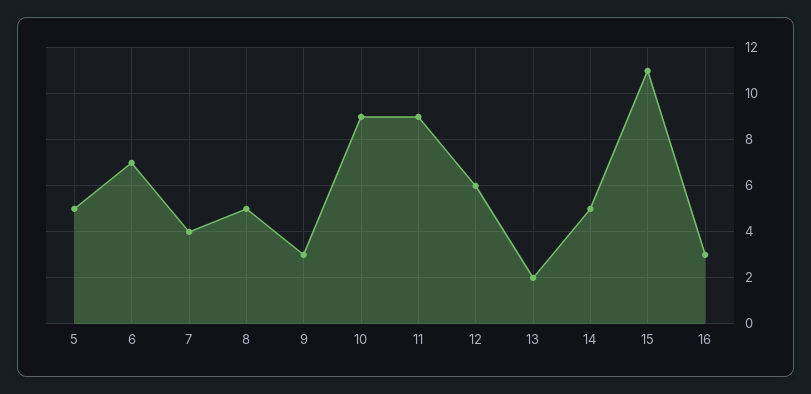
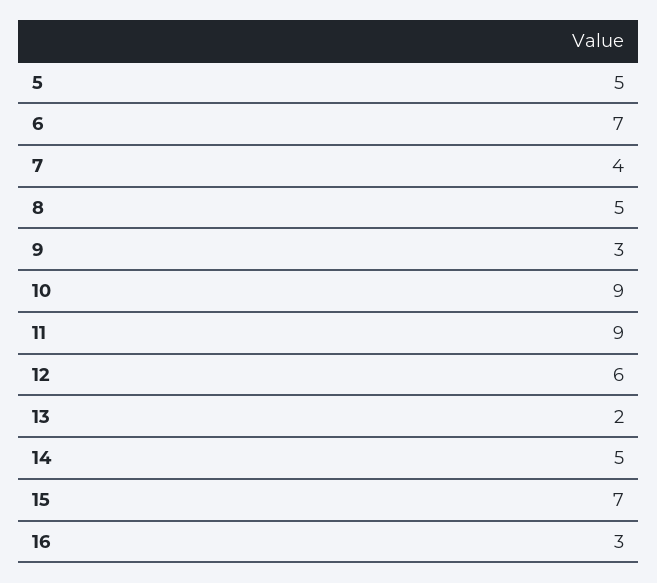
  {
    "5": 5,
    "6": 7,
    "7": 4,
    "8": 5,
    "9": 3,
    "10": 9,
    "11": 9,
    "12": 6,
    "13": 2,
    "14": 5,
-   "15": 11,
+   "15": 7,
    "16": 3
  }

